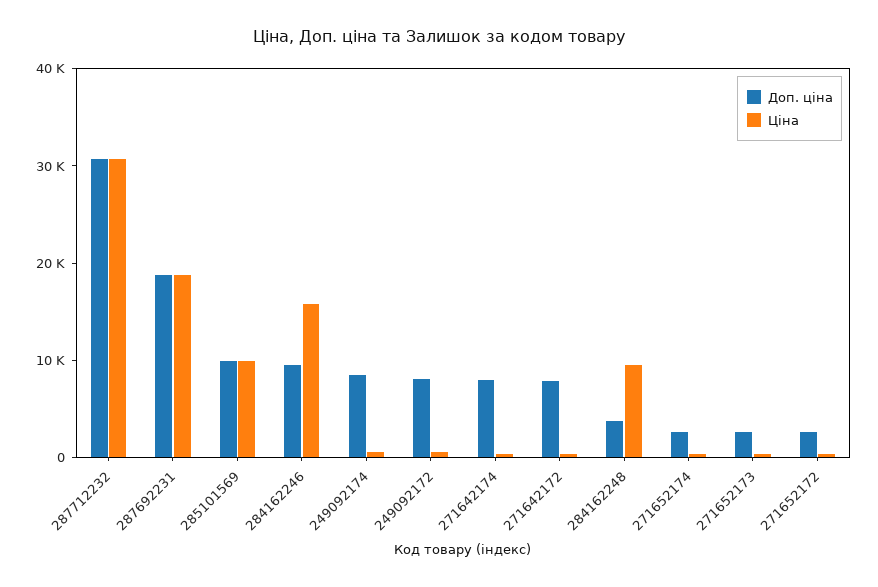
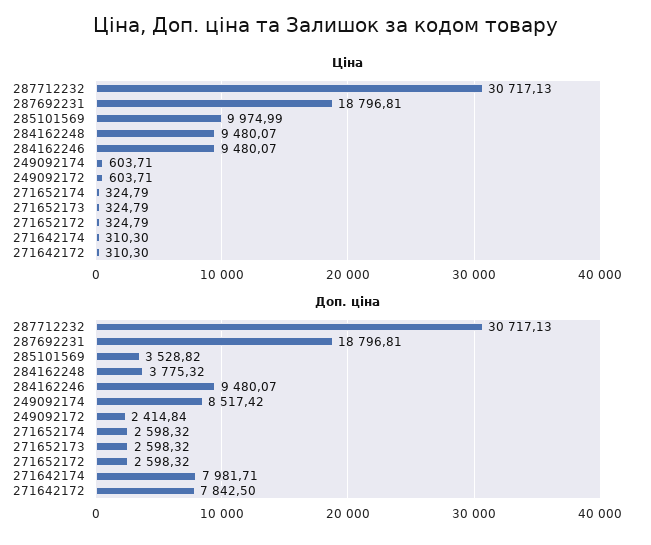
  {
    "Доп. ціна": {
      "287712232": 30717.13,
      "287692231": 18796.81,
-     "285101569": 10000,
+     "285101569": 3528.82,
      "284162246": 9480.07,
      "249092174": 8517.42,
-     "249092172": 8000,
+     "249092172": 2414.84,
      "271642174": 7981.71,
      "271642172": 7842.5,
      "284162248": 3775.32,
      "271652174": 2598.32,
      "271652173": 2598.32,
      "271652172": 2598.32
    },
    "Ціна": {
      "287712232": 30717.13,
      "287692231": 18796.81,
      "285101569": 9974.99,
-     "284162246": 16000,
+     "284162246": 9480.07,
      "249092174": 603.71,
      "249092172": 603.71,
      "271642174": 310.3,
      "271642172": 310.3,
      "284162248": 9480.07,
      "271652174": 324.79,
      "271652173": 324.79,
      "271652172": 324.79
    }
  }

